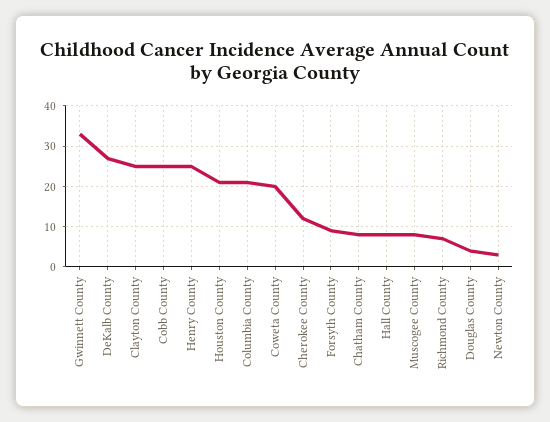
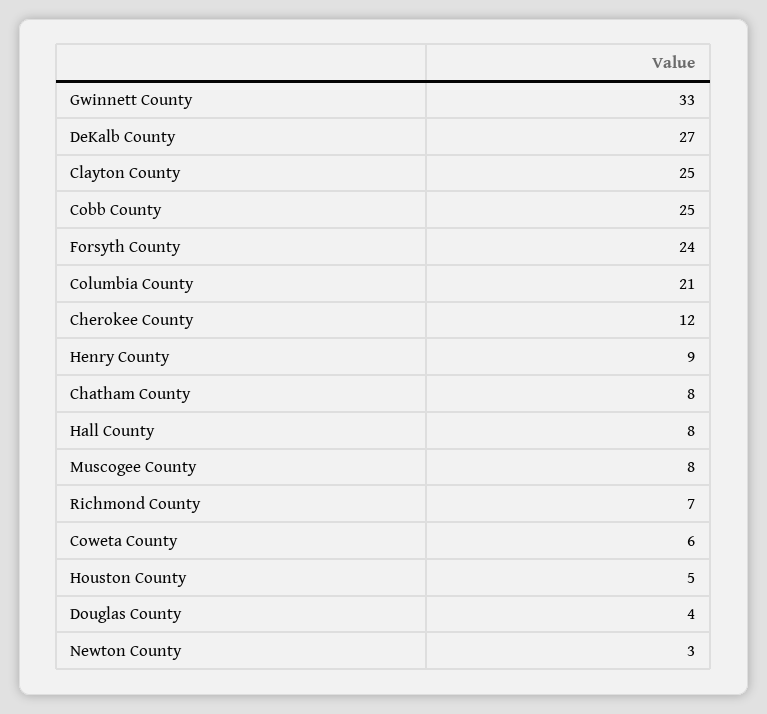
  {
    "Gwinnett County": 33,
    "DeKalb County": 27,
    "Clayton County": 25,
    "Cobb County": 25,
-   "Henry County": 25,
+   "Henry County": 9,
-   "Houston County": 20,
+   "Houston County": 5,
    "Columbia County": 21,
-   "Coweta County": 20,
+   "Coweta County": 6,
    "Cherokee County": 12,
-   "Forsyth County": 10,
+   "Forsyth County": 24,
    "Chatham County": 8,
    "Hall County": 8,
    "Muscogee County": 8,
    "Richmond County": 7,
    "Douglas County": 4,
    "Newton County": 3
  }

